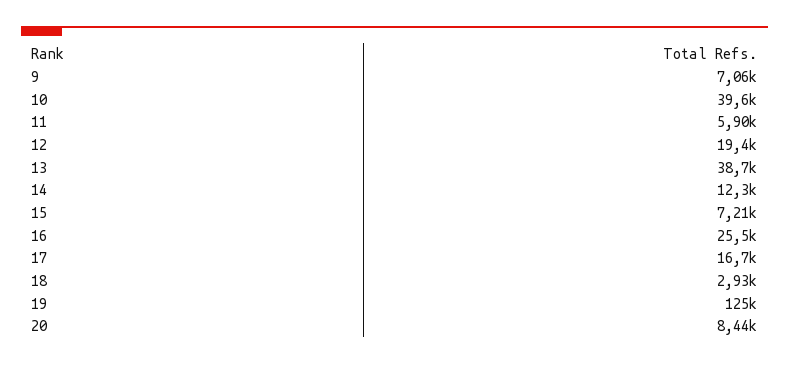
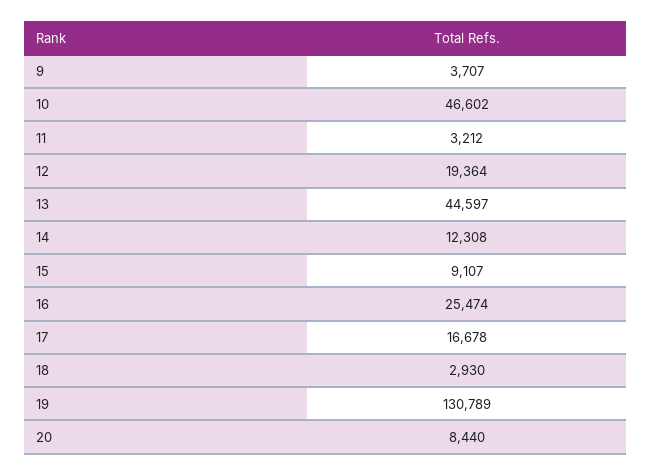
  {
-   "9": 7060,
+   "9": 3707,
-   "10": 39600,
+   "10": 46602,
-   "11": 5900,
+   "11": 3212,
    "12": 19364,
-   "13": 38700,
+   "13": 44597,
    "14": 12308,
-   "15": 7210,
+   "15": 9107,
    "16": 25474,
    "17": 16678,
    "18": 2930,
-   "19": 125000,
+   "19": 130789,
    "20": 8440
  }

